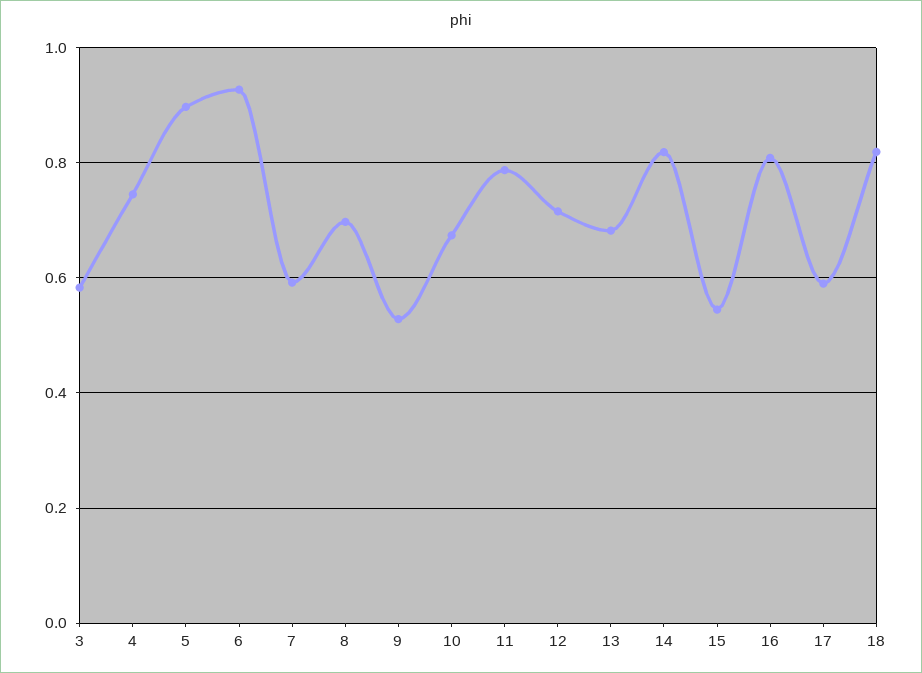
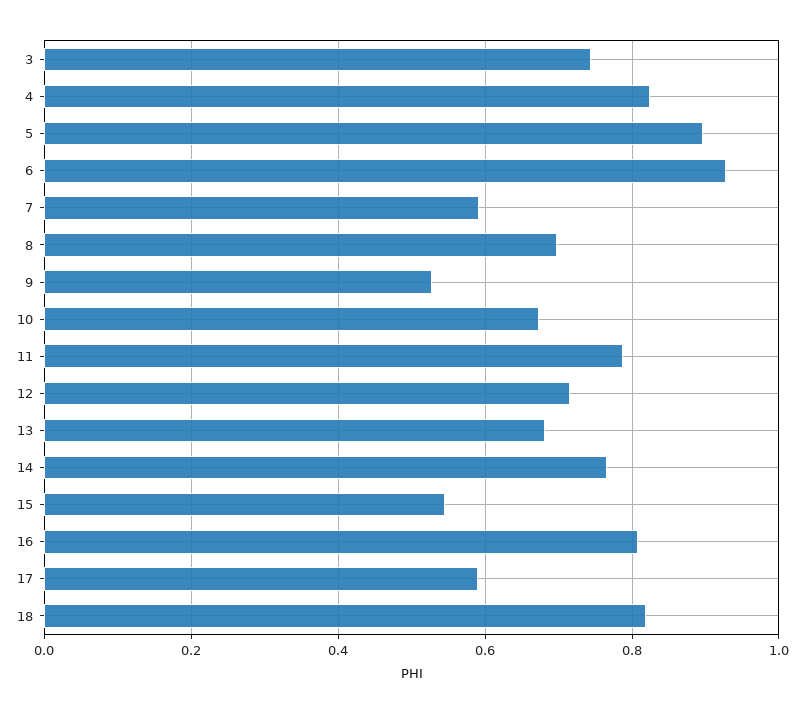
  {
-   "3": 0.58,
+   "3": 0.74,
-   "4": 0.74,
+   "4": 0.82,
    "5": 0.9,
    "6": 0.92,
    "7": 0.6,
    "8": 0.7,
    "9": 0.52,
    "10": 0.68,
    "11": 0.78,
    "12": 0.72,
    "13": 0.68,
-   "14": 0.82,
+   "14": 0.76,
    "15": 0.54,
    "16": 0.8,
    "17": 0.6,
    "18": 0.82
  }

